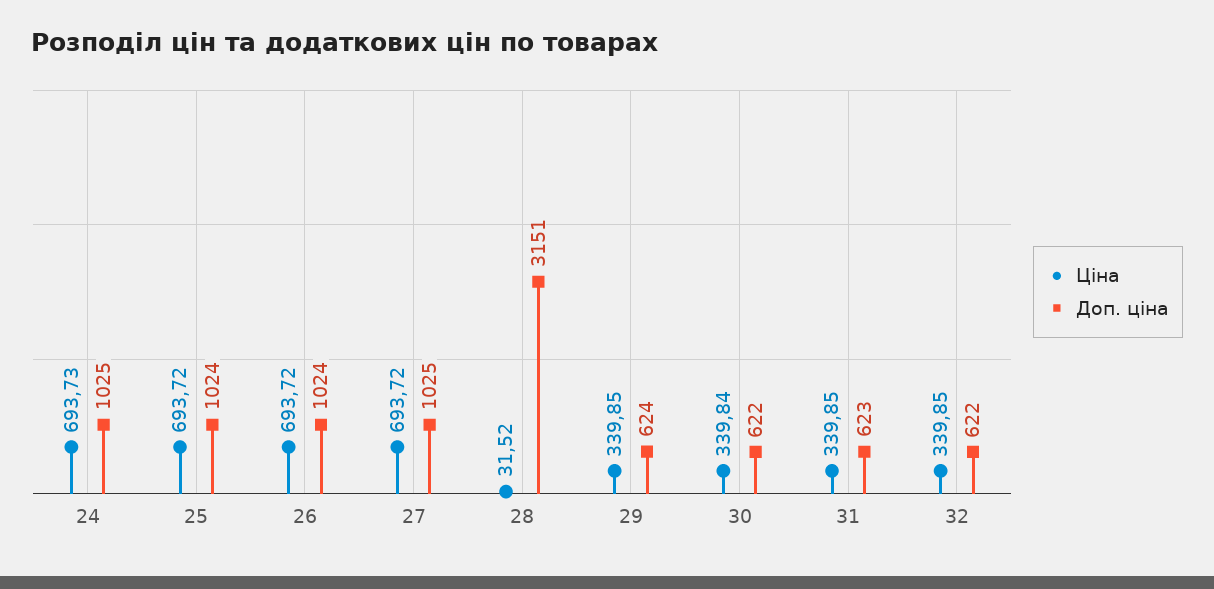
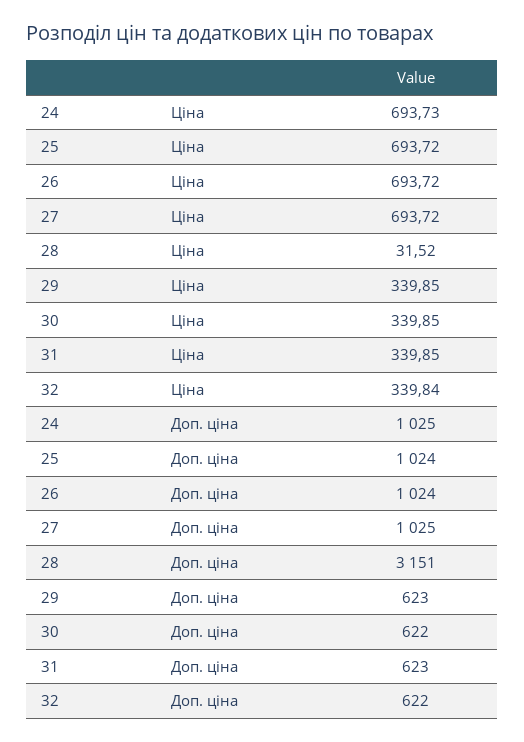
  {
    "Ціна": {
      "24": 693.73,
      "25": 693.72,
      "26": 693.72,
      "27": 693.72,
      "28": 31.52,
      "29": 339.85,
-     "30": 339.84,
+     "30": 339.85,
      "31": 339.85,
-     "32": 339.85
+     "32": 339.84
    },
    "Доп. ціна": {
      "24": 1025,
      "25": 1024,
      "26": 1024,
      "27": 1025,
      "28": 3151,
-     "29": 624,
+     "29": 623,
      "30": 622,
      "31": 623,
      "32": 622
    }
  }

